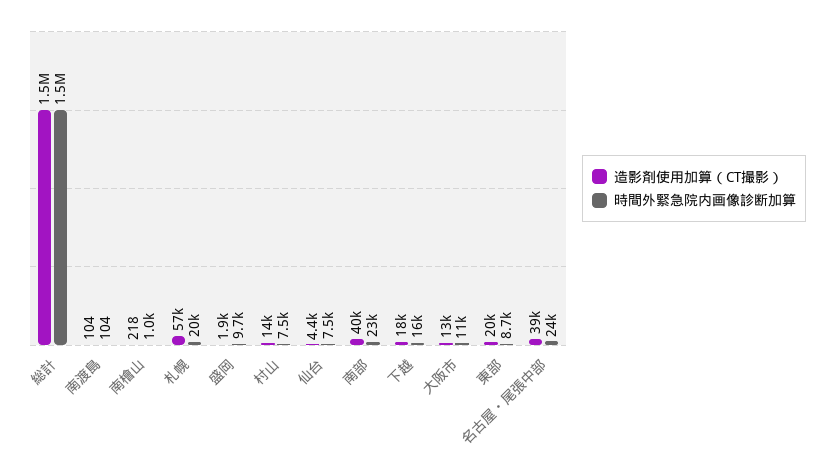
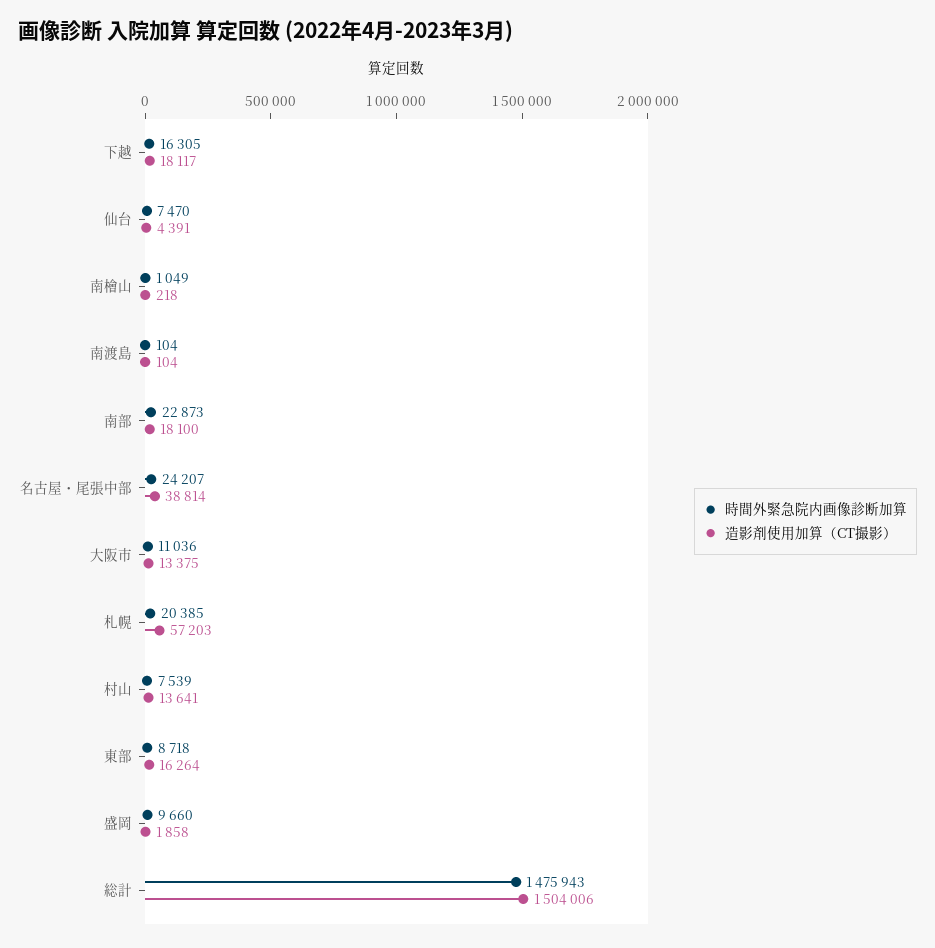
  {
    "造影剤使用加算（CT撮影）": {
      "総計": 1504006,
      "南渡島": 104,
      "南檜山": 218,
      "札幌": 57203,
      "盛岡": 1858,
      "村山": 13641,
      "仙台": 4391,
-     "南部": 40000,
+     "南部": 18100,
      "下越": 18117,
      "大阪市": 13375,
-     "東部": 20000,
+     "東部": 16264,
      "名古屋・尾張中部": 38814
    },
    "時間外緊急院内画像診断加算": {
      "総計": 1475943,
      "南渡島": 104,
      "南檜山": 1049,
      "札幌": 20385,
      "盛岡": 9660,
      "村山": 7539,
      "仙台": 7470,
      "南部": 22873,
      "下越": 16305,
      "大阪市": 11036,
      "東部": 8718,
      "名古屋・尾張中部": 24207
    }
  }

